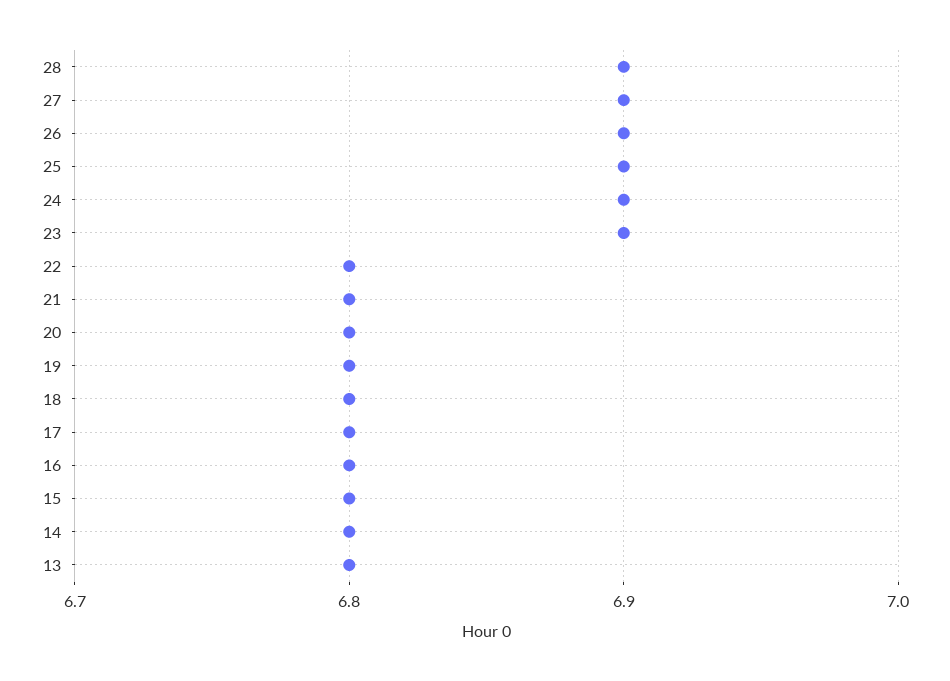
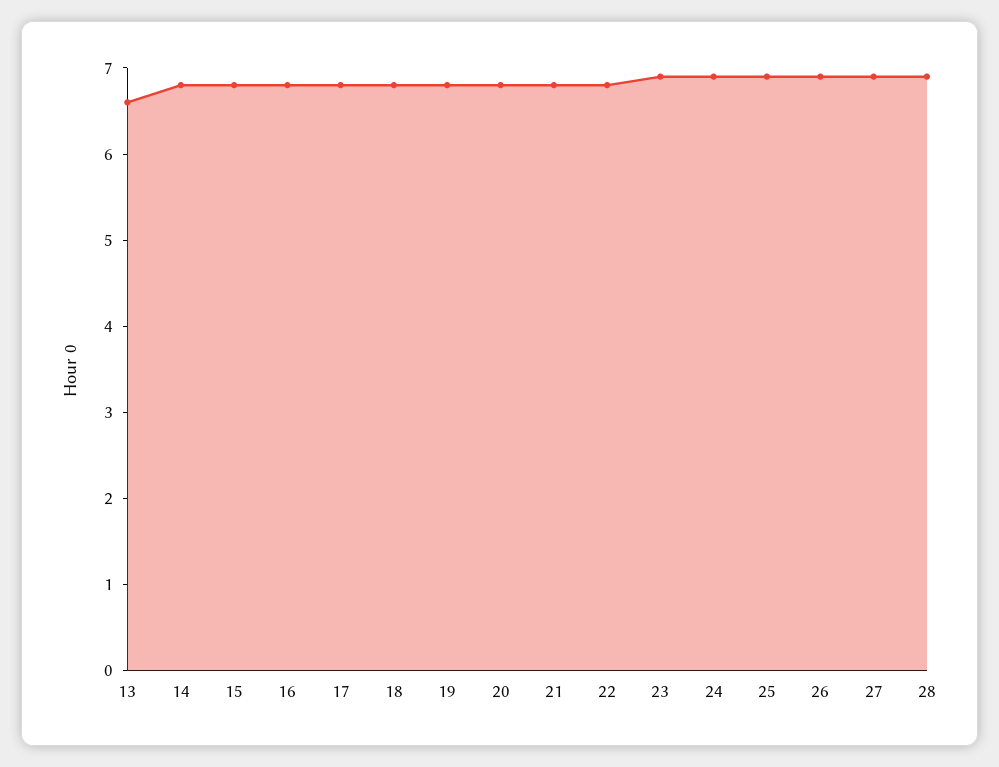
  {
    "28": 6.9,
    "27": 6.9,
    "26": 6.9,
    "25": 6.9,
    "24": 6.9,
    "23": 6.9,
    "22": 6.8,
    "21": 6.8,
    "20": 6.8,
    "19": 6.8,
    "18": 6.8,
    "17": 6.8,
    "16": 6.8,
    "15": 6.8,
    "14": 6.8,
-   "13": 6.8
+   "13": 6.6
  }

